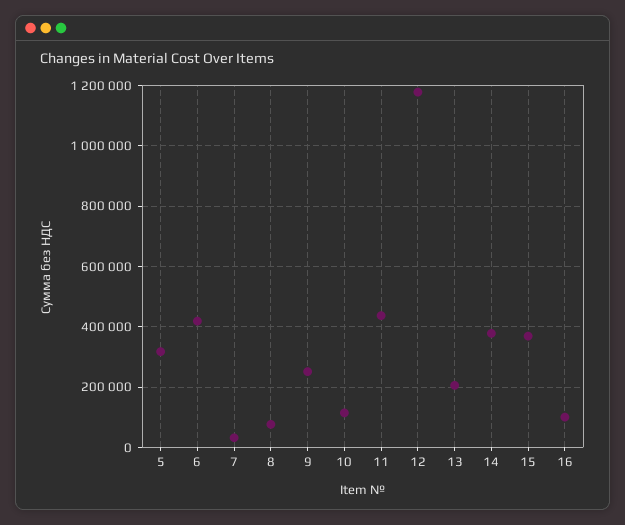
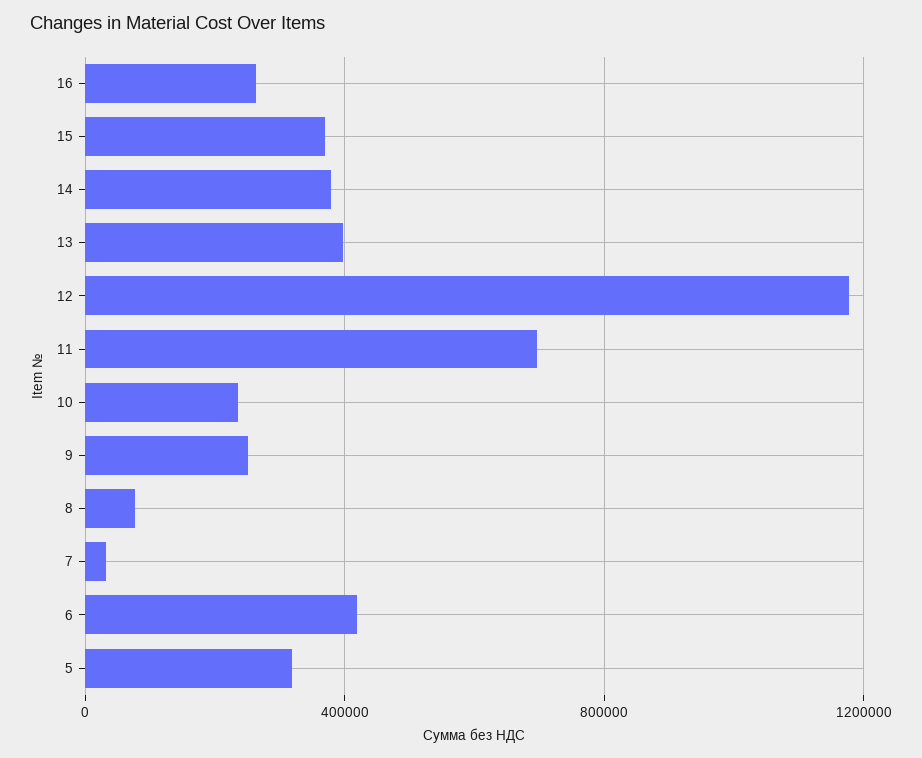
  {
    "5": 320000,
    "6": 420000,
    "7": 40000,
    "8": 80000,
    "9": 260000,
-   "10": 120000,
+   "10": 250000,
-   "11": 440000,
+   "11": 700000,
    "12": 1180000,
-   "13": 200000,
+   "13": 400000,
    "14": 380000,
    "15": 360000,
-   "16": 100000
+   "16": 250000
  }

